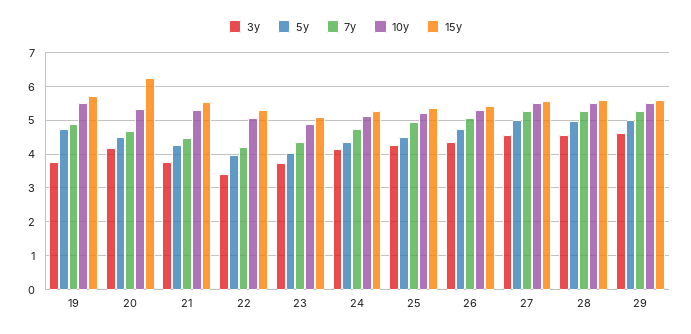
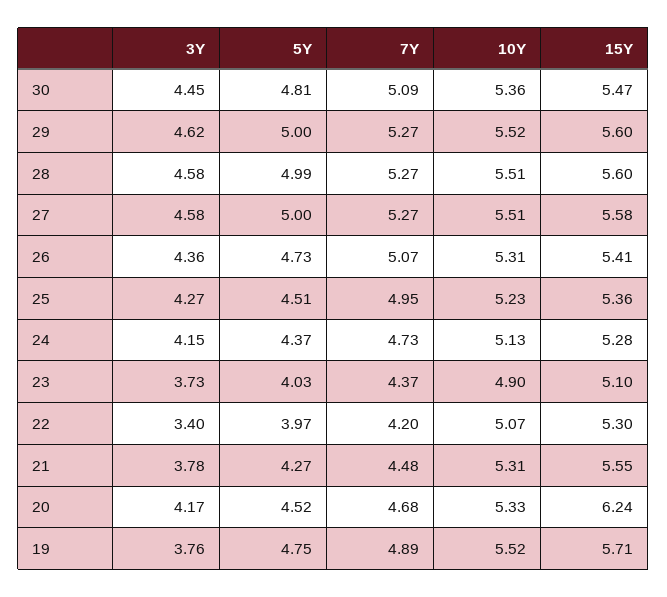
  {
    "3y": {
      "19": 3.76,
      "20": 4.17,
      "21": 3.78,
      "22": 3.4,
      "23": 3.73,
      "24": 4.15,
      "25": 4.27,
      "26": 4.36,
      "27": 4.58,
      "28": 4.58,
-     "29": 4.62
+     "29": 4.62,
+     "30": 4.45
    },
    "5y": {
      "19": 4.75,
      "20": 4.52,
      "21": 4.27,
      "22": 3.97,
      "23": 4.03,
      "24": 4.37,
      "25": 4.51,
      "26": 4.73,
      "27": 5,
      "28": 4.99,
-     "29": 5
+     "29": 5,
+     "30": 4.81
    },
    "7y": {
      "19": 4.89,
      "20": 4.68,
      "21": 4.48,
      "22": 4.2,
      "23": 4.37,
      "24": 4.73,
      "25": 4.95,
      "26": 5.07,
      "27": 5.27,
      "28": 5.27,
-     "29": 5.27
+     "29": 5.27,
+     "30": 5.09
    },
    "10y": {
      "19": 5.52,
      "20": 5.33,
      "21": 5.31,
      "22": 5.07,
      "23": 4.9,
      "24": 5.13,
      "25": 5.23,
      "26": 5.31,
      "27": 5.51,
      "28": 5.51,
-     "29": 5.52
+     "29": 5.52,
+     "30": 5.36
    },
    "15y": {
      "19": 5.71,
      "20": 6.24,
      "21": 5.55,
      "22": 5.3,
      "23": 5.1,
      "24": 5.28,
      "25": 5.36,
      "26": 5.41,
      "27": 5.58,
      "28": 5.6,
-     "29": 5.6
+     "29": 5.6,
+     "30": 5.47
    }
  }

